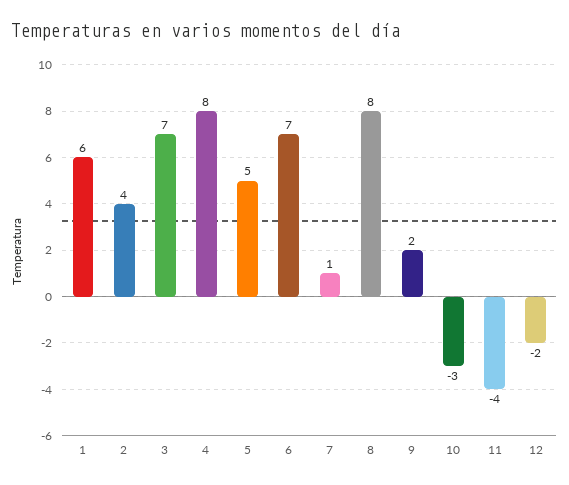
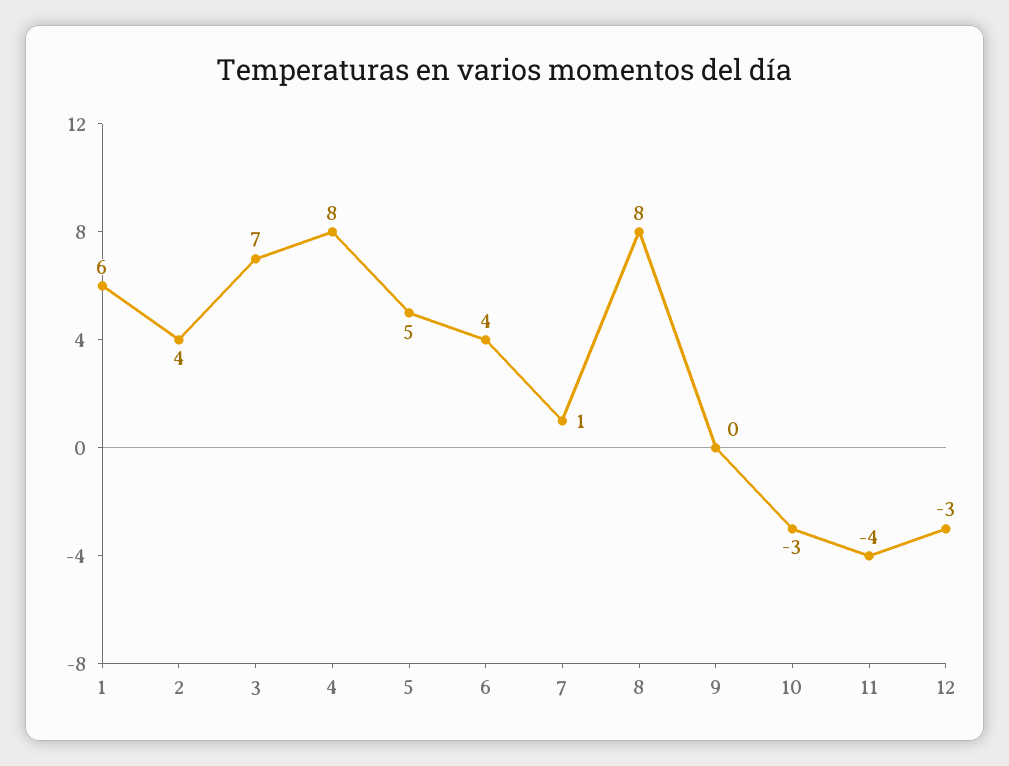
  {
    "1": 6,
    "2": 4,
    "3": 7,
    "4": 8,
    "5": 5,
-   "6": 7,
+   "6": 4,
    "7": 1,
    "8": 8,
-   "9": 2,
+   "9": 0,
    "10": -3,
    "11": -4,
-   "12": -2
+   "12": -3
  }

